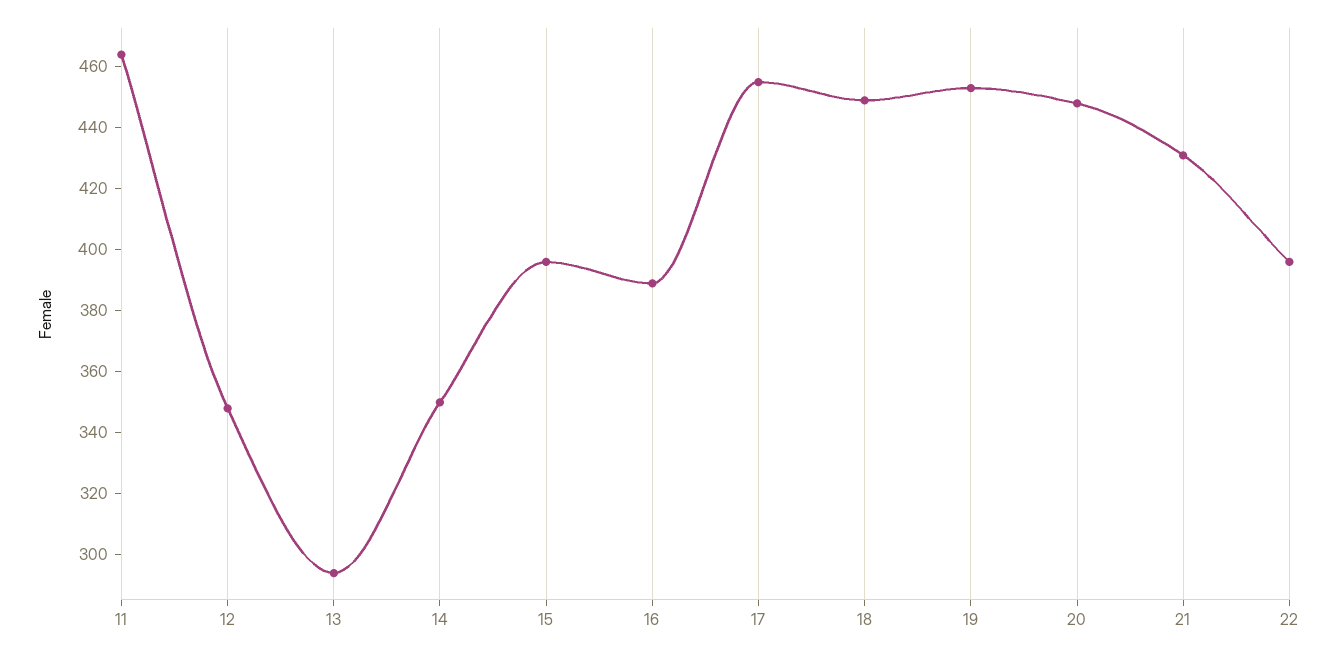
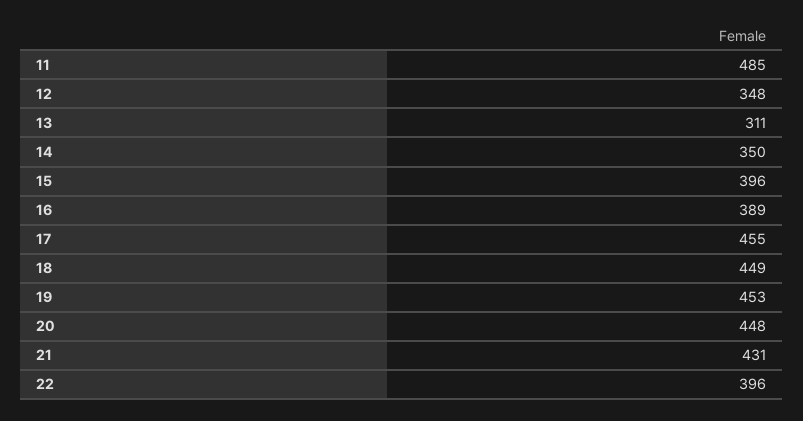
  {
-   "11": 465,
+   "11": 485,
    "12": 348,
-   "13": 295,
+   "13": 311,
    "14": 350,
    "15": 396,
    "16": 389,
    "17": 455,
    "18": 449,
    "19": 453,
    "20": 448,
    "21": 431,
    "22": 396
  }

